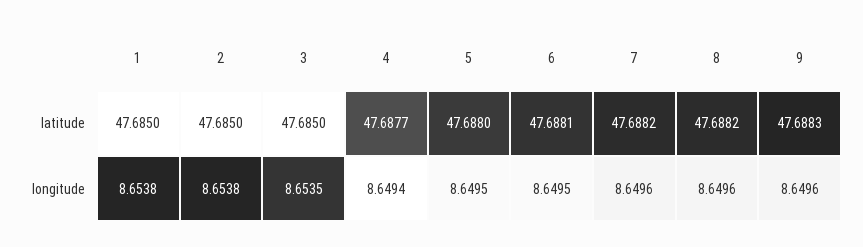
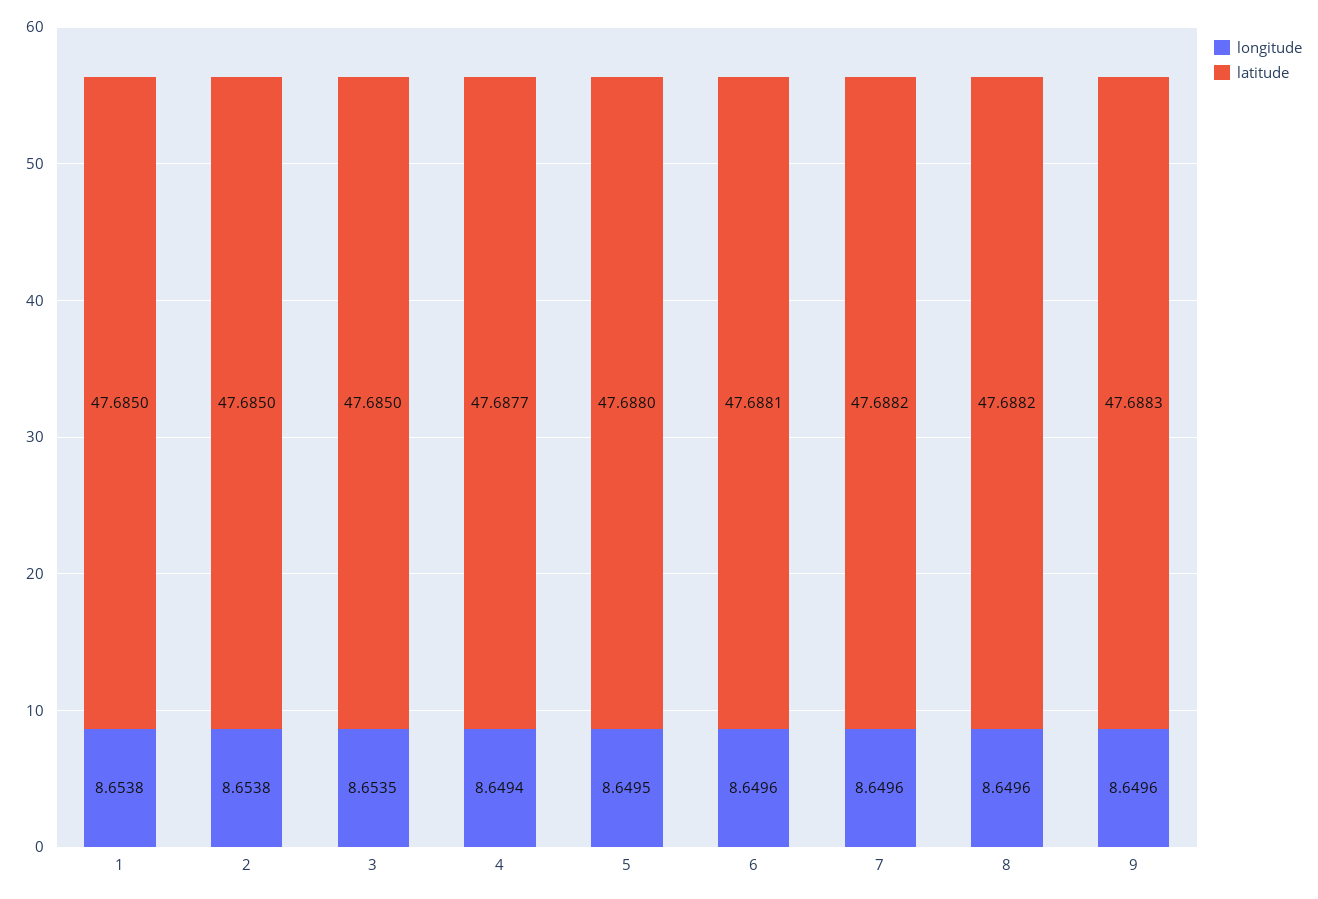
  {
    "latitude": {
      "1": 47.685,
      "2": 47.685,
      "3": 47.685,
      "4": 47.6877,
      "5": 47.688,
      "6": 47.6881,
      "7": 47.6882,
      "8": 47.6882,
      "9": 47.6883
    },
    "longitude": {
      "1": 8.6538,
      "2": 8.6538,
      "3": 8.6535,
      "4": 8.6494,
      "5": 8.6495,
-     "6": 8.6495,
+     "6": 8.6496,
      "7": 8.6496,
      "8": 8.6496,
      "9": 8.6496
    }
  }

